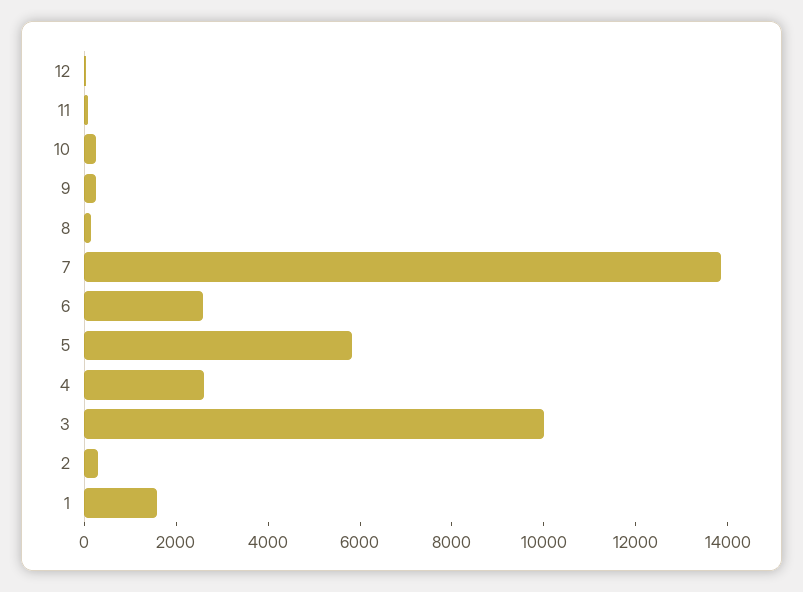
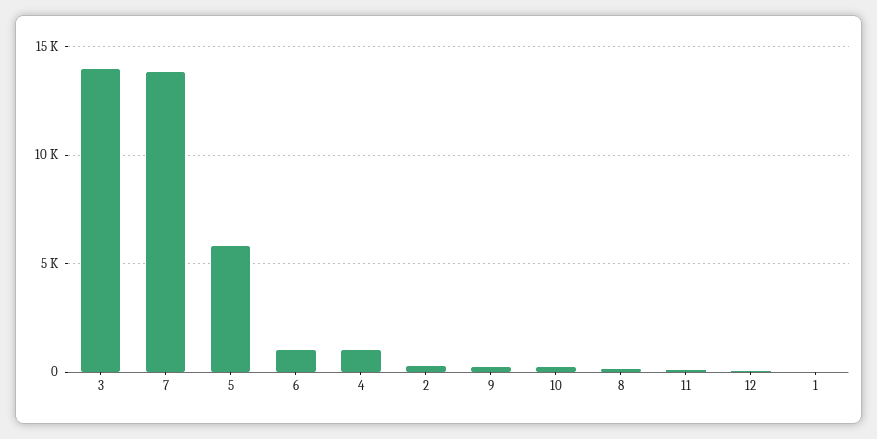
  {
    "12": 0,
    "11": 0,
    "10": 500,
    "9": 500,
    "8": 0,
    "7": 14000,
-   "6": 2500,
+   "6": 1000,
    "5": 6000,
-   "4": 2500,
+   "4": 1000,
-   "3": 10000,
+   "3": 14000,
    "2": 500,
-   "1": 1500
+   "1": 0
  }

